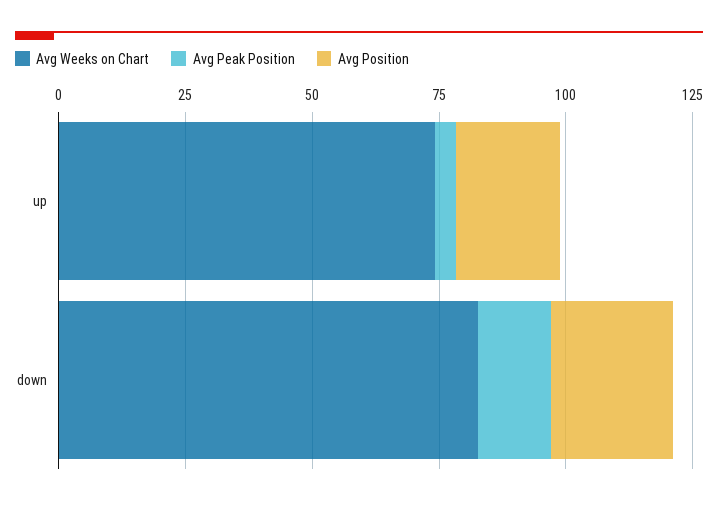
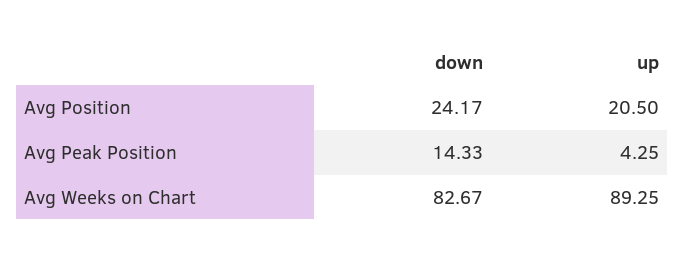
  {
    "Avg Weeks on Chart": {
-     "up": 75,
+     "up": 89.25,
      "down": 82.67
    },
    "Avg Peak Position": {
      "up": 4.25,
      "down": 14.33
    },
    "Avg Position": {
      "up": 20.5,
      "down": 24.17
    }
  }

